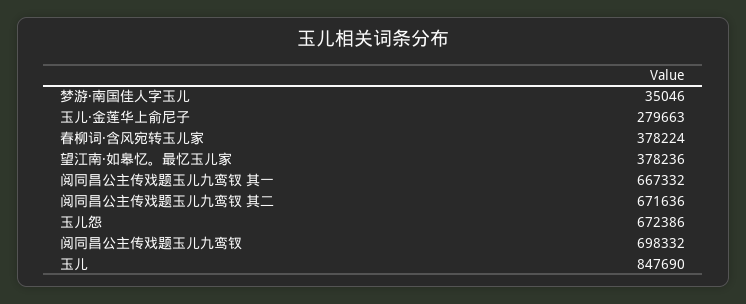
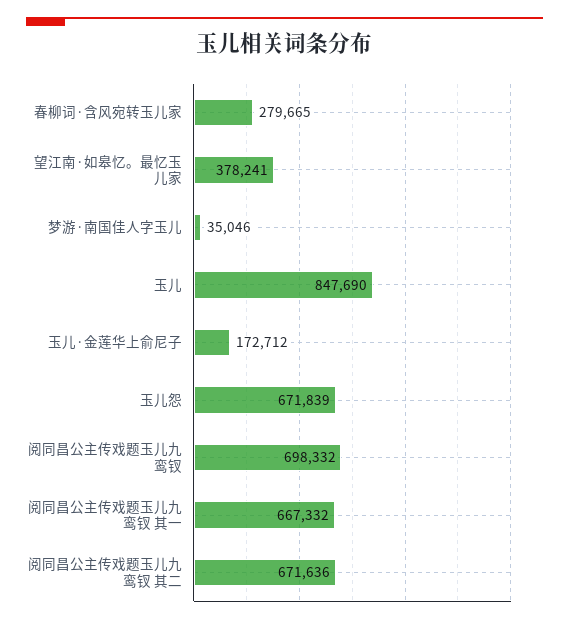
  {
    "梦游·南国佳人字玉儿": 35046,
-   "玉儿·金莲华上俞尼子": 279663,
+   "玉儿·金莲华上俞尼子": 172712,
-   "春柳词·含风宛转玉儿家": 378224,
+   "春柳词·含风宛转玉儿家": 279665,
-   "望江南·如皋忆。最忆玉儿家": 378236,
+   "望江南·如皋忆。最忆玉儿家": 378241,
    "阅同昌公主传戏题玉儿九鸾钗 其一": 667332,
    "阅同昌公主传戏题玉儿九鸾钗 其二": 671636,
-   "玉儿怨": 672386,
+   "玉儿怨": 671839,
    "阅同昌公主传戏题玉儿九鸾钗": 698332,
    "玉儿": 847690
  }

